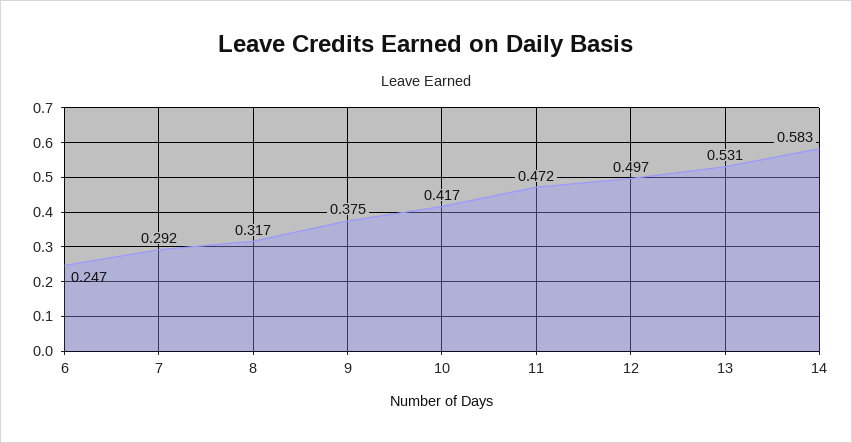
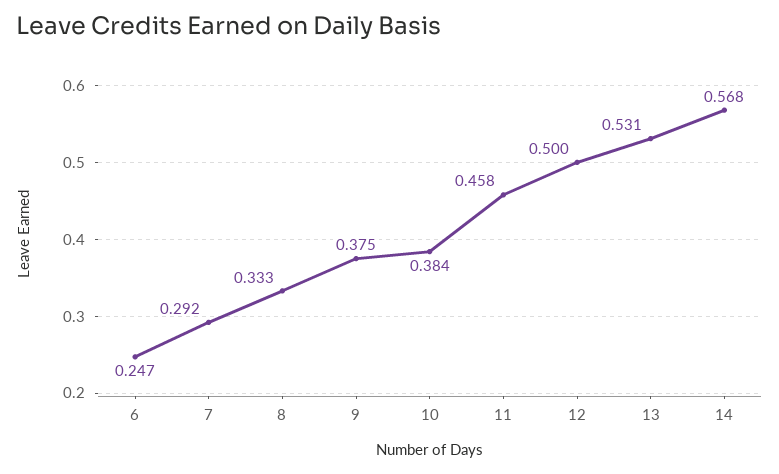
  {
    "6": 0.247,
    "7": 0.292,
-   "8": 0.317,
+   "8": 0.333,
    "9": 0.375,
-   "10": 0.417,
+   "10": 0.384,
-   "11": 0.472,
+   "11": 0.458,
-   "12": 0.497,
+   "12": 0.5,
    "13": 0.531,
-   "14": 0.583
+   "14": 0.568
  }

